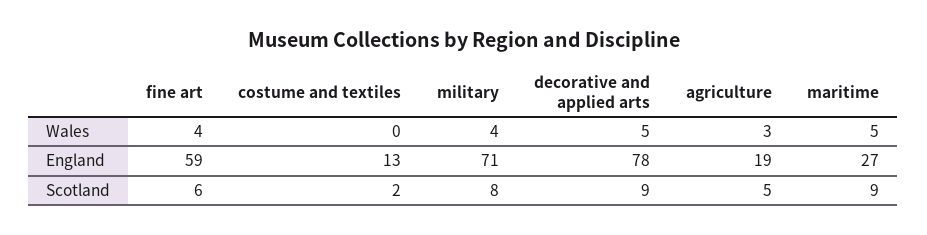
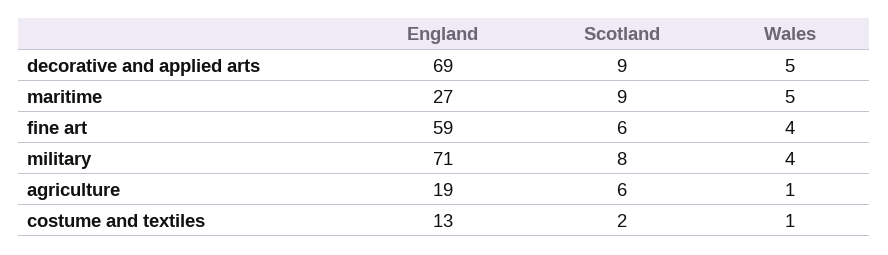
  {
    "fine art": {
      "Wales": 4,
      "England": 59,
      "Scotland": 6
    },
    "costume and textiles": {
-     "Wales": 0,
+     "Wales": 1,
      "England": 13,
      "Scotland": 2
    },
    "military": {
      "Wales": 4,
      "England": 71,
      "Scotland": 8
    },
    "decorative and applied arts": {
      "Wales": 5,
-     "England": 78,
+     "England": 69,
      "Scotland": 9
    },
    "agriculture": {
-     "Wales": 3,
+     "Wales": 1,
      "England": 19,
-     "Scotland": 5
+     "Scotland": 6
    },
    "maritime": {
      "Wales": 5,
      "England": 27,
      "Scotland": 9
    }
  }

